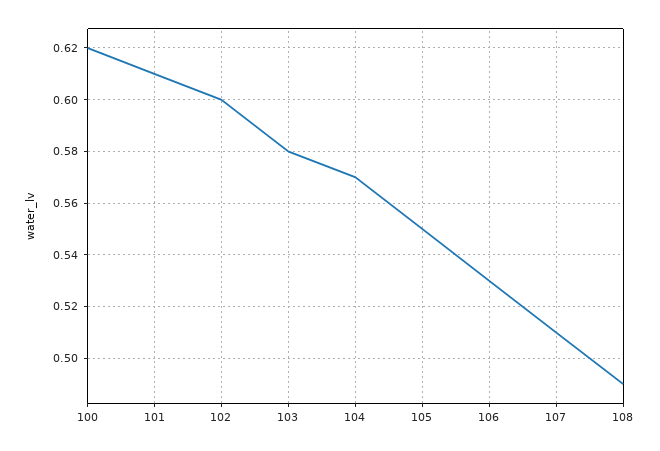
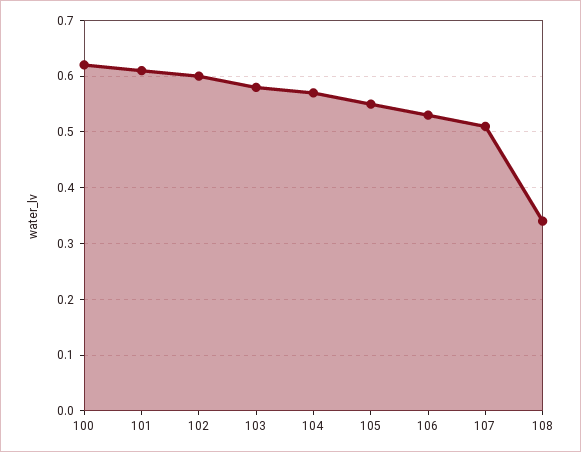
  {
    "100": 0.62,
    "101": 0.61,
    "102": 0.6,
    "103": 0.58,
    "104": 0.57,
    "105": 0.55,
    "106": 0.53,
    "107": 0.51,
-   "108": 0.49
+   "108": 0.35
  }

